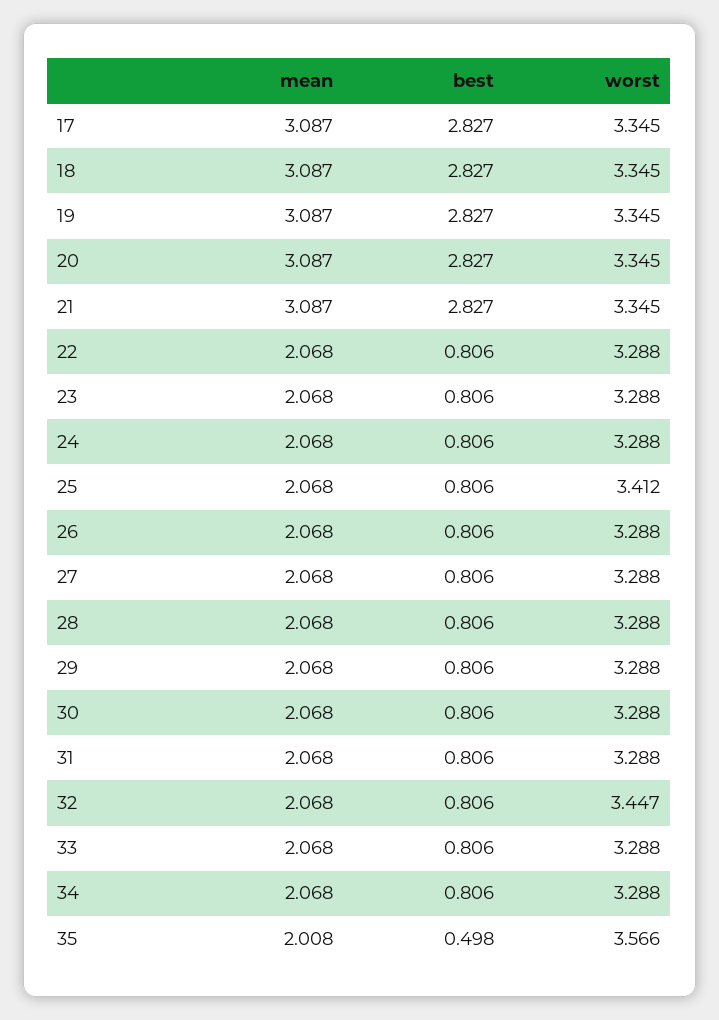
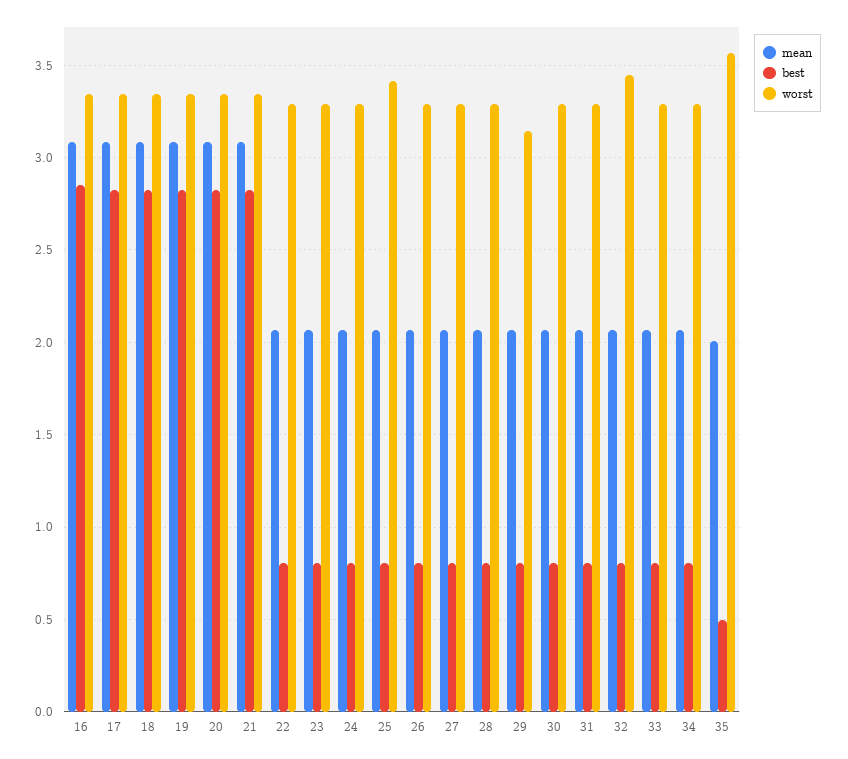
  {
    "mean": {
      "17": 3.087,
      "18": 3.087,
      "19": 3.087,
      "20": 3.087,
      "21": 3.087,
      "22": 2.068,
      "23": 2.068,
      "24": 2.068,
      "25": 2.068,
      "26": 2.068,
      "27": 2.068,
      "28": 2.068,
      "29": 2.068,
      "30": 2.068,
      "31": 2.068,
      "32": 2.068,
      "33": 2.068,
      "34": 2.068,
-     "35": 2.008
+     "35": 2.008,
+     "16": 3.1
    },
    "best": {
      "17": 2.827,
      "18": 2.827,
      "19": 2.827,
      "20": 2.827,
      "21": 2.827,
      "22": 0.806,
      "23": 0.806,
      "24": 0.806,
      "25": 0.806,
      "26": 0.806,
      "27": 0.806,
      "28": 0.806,
      "29": 0.806,
      "30": 0.806,
      "31": 0.806,
      "32": 0.806,
      "33": 0.806,
      "34": 0.806,
-     "35": 0.498
+     "35": 0.498,
+     "16": 2.85
    },
    "worst": {
      "17": 3.345,
      "18": 3.345,
      "19": 3.345,
      "20": 3.345,
      "21": 3.345,
      "22": 3.288,
      "23": 3.288,
      "24": 3.288,
      "25": 3.412,
      "26": 3.288,
      "27": 3.288,
      "28": 3.288,
-     "29": 3.288,
+     "29": 3.15,
      "30": 3.288,
      "31": 3.288,
      "32": 3.447,
      "33": 3.288,
      "34": 3.288,
-     "35": 3.566
+     "35": 3.566,
+     "16": 3.35
    }
  }

